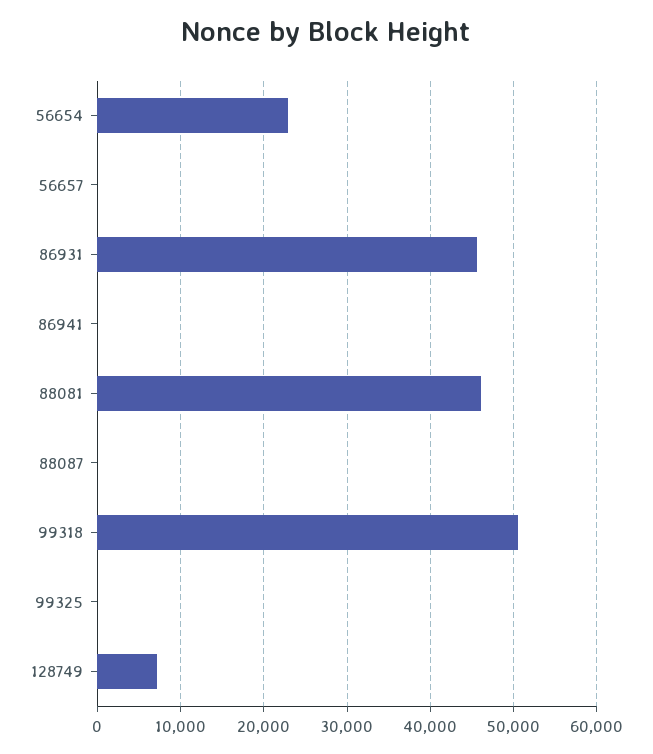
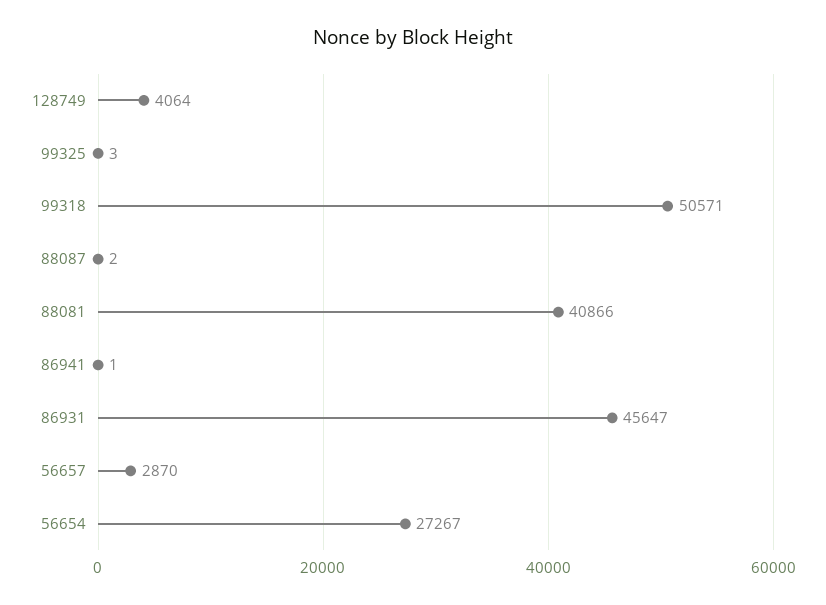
  {
-   "56654": 23000,
+   "56654": 27267,
-   "56657": 0,
+   "56657": 2870,
    "86931": 45647,
    "86941": 1,
-   "88081": 46000,
+   "88081": 40866,
    "88087": 2,
    "99318": 50571,
    "99325": 3,
-   "128749": 7000
+   "128749": 4064
  }

